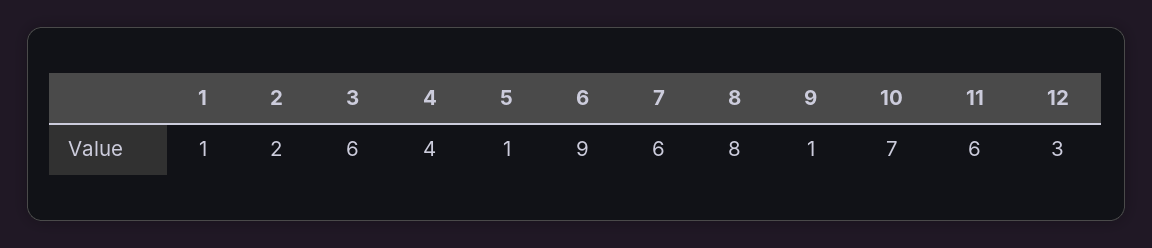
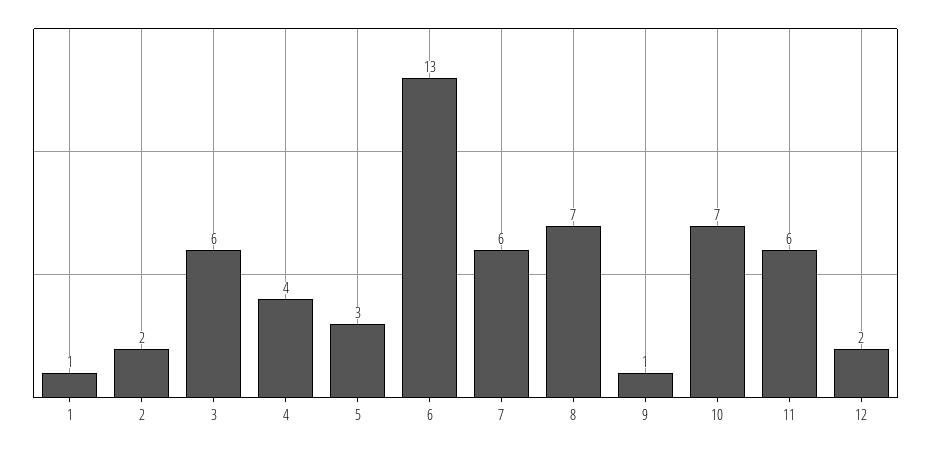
  {
    "1": 1,
    "2": 2,
    "3": 6,
    "4": 4,
-   "5": 1,
+   "5": 3,
-   "6": 9,
+   "6": 13,
    "7": 6,
-   "8": 8,
+   "8": 7,
    "9": 1,
    "10": 7,
    "11": 6,
-   "12": 3
+   "12": 2
  }

